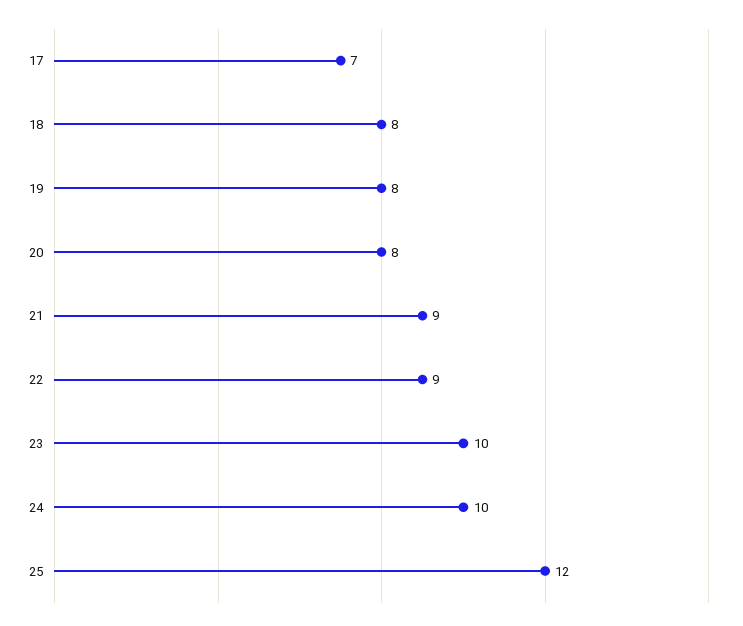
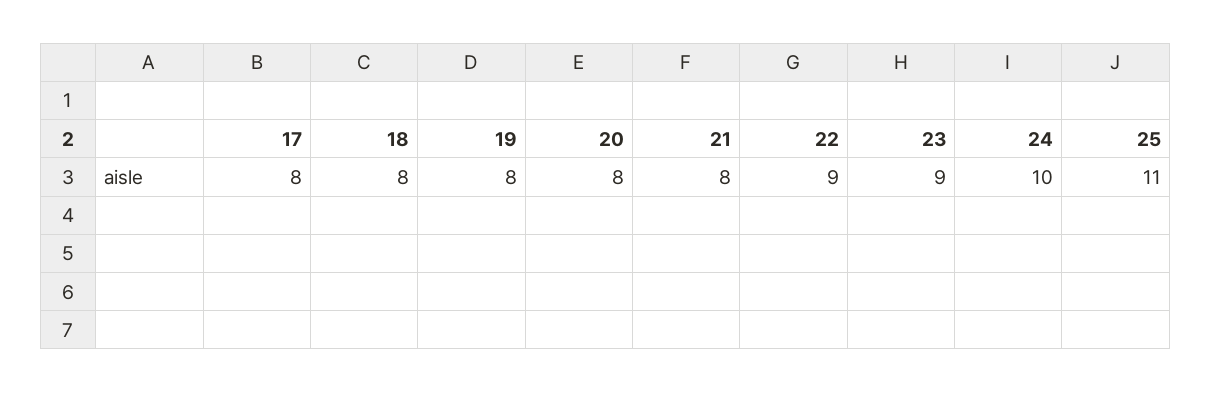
  {
-   "17": 7,
+   "17": 8,
    "18": 8,
    "19": 8,
    "20": 8,
-   "21": 9,
+   "21": 8,
    "22": 9,
-   "23": 10,
+   "23": 9,
    "24": 10,
-   "25": 12
+   "25": 11
  }

